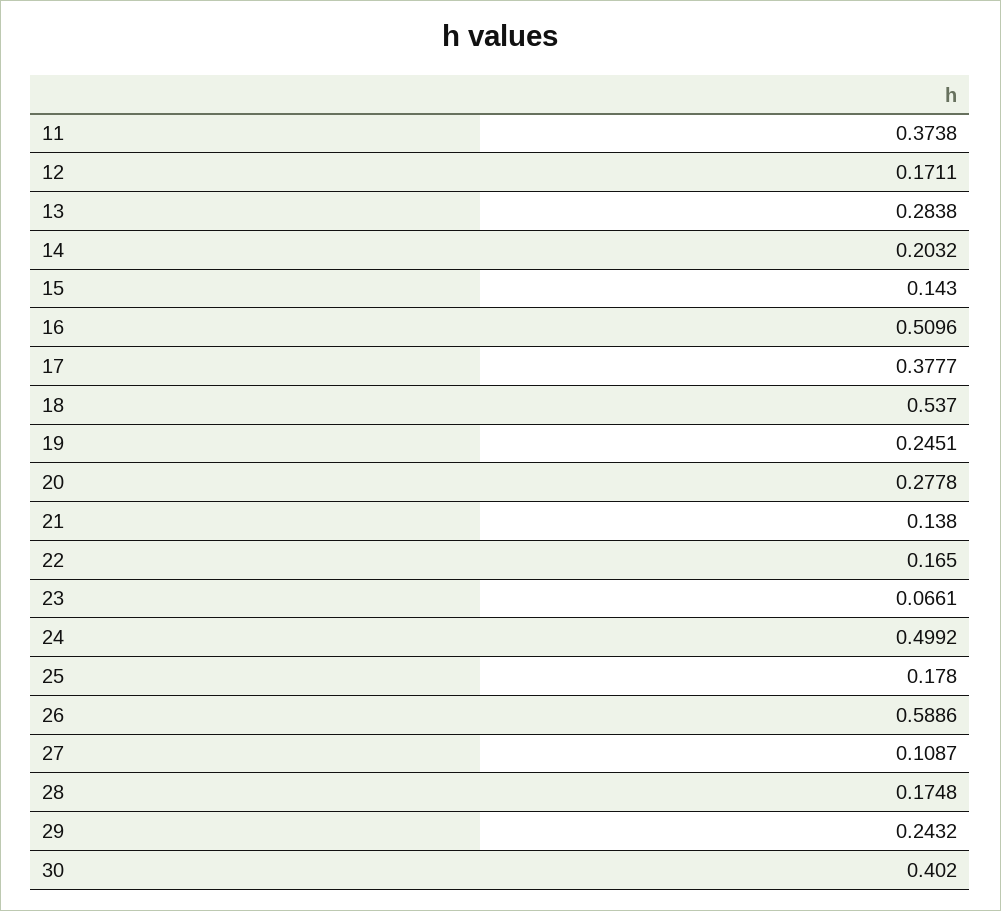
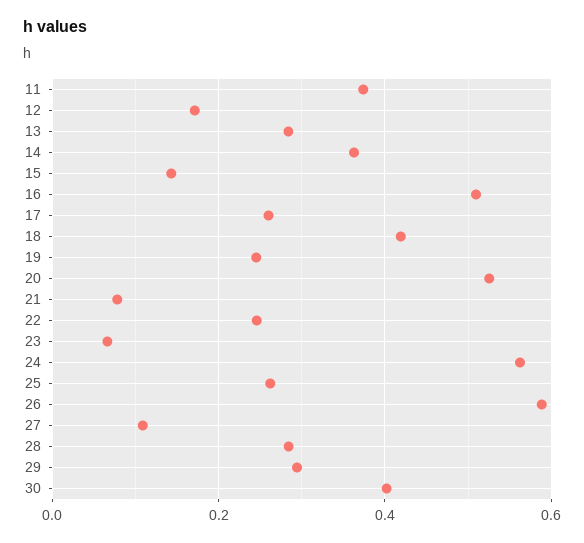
  {
    "11": 0.3738,
    "12": 0.1711,
    "13": 0.2838,
-   "14": 0.2032,
+   "14": 0.36,
    "15": 0.143,
    "16": 0.5096,
-   "17": 0.3777,
+   "17": 0.26,
-   "18": 0.537,
+   "18": 0.42,
    "19": 0.2451,
-   "20": 0.2778,
+   "20": 0.52,
-   "21": 0.138,
+   "21": 0.08,
-   "22": 0.165,
+   "22": 0.24,
    "23": 0.0661,
-   "24": 0.4992,
+   "24": 0.56,
-   "25": 0.178,
+   "25": 0.26,
    "26": 0.5886,
    "27": 0.1087,
-   "28": 0.1748,
+   "28": 0.28,
-   "29": 0.2432,
+   "29": 0.3,
    "30": 0.402
  }

